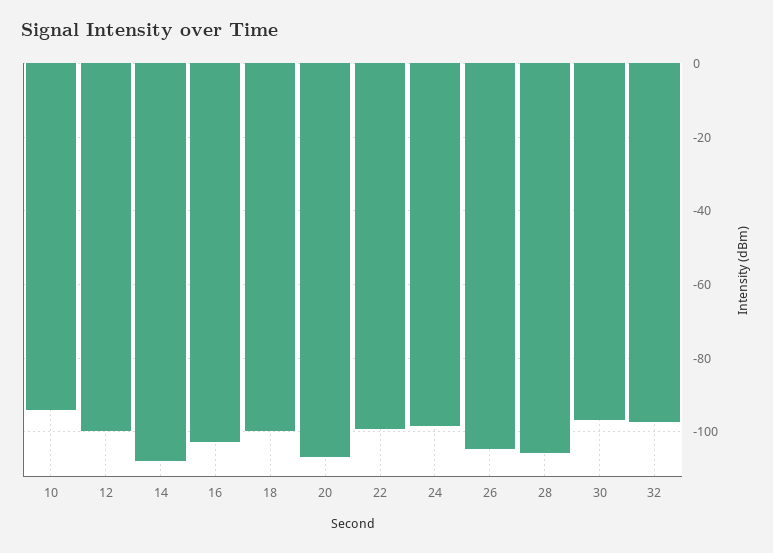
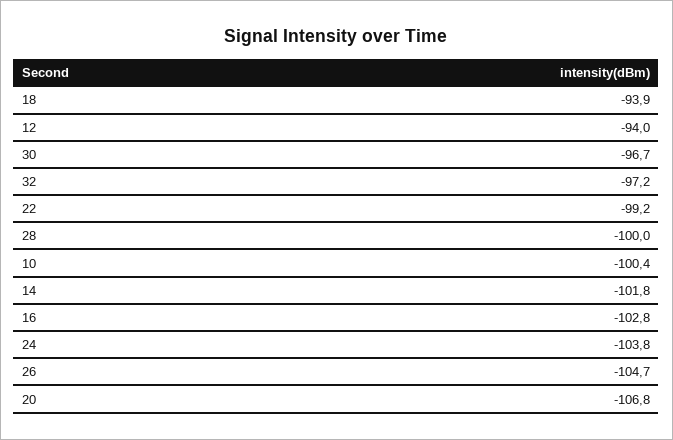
  {
-   "10": -94,
+   "10": -100.4,
-   "12": -100,
+   "12": -94,
-   "14": -108,
+   "14": -101.8,
    "16": -102.8,
-   "18": -100,
+   "18": -93.9,
    "20": -106.8,
    "22": -99.2,
-   "24": -98,
+   "24": -103.8,
    "26": -104.7,
-   "28": -106,
+   "28": -100,
    "30": -96.7,
    "32": -97.2
  }

